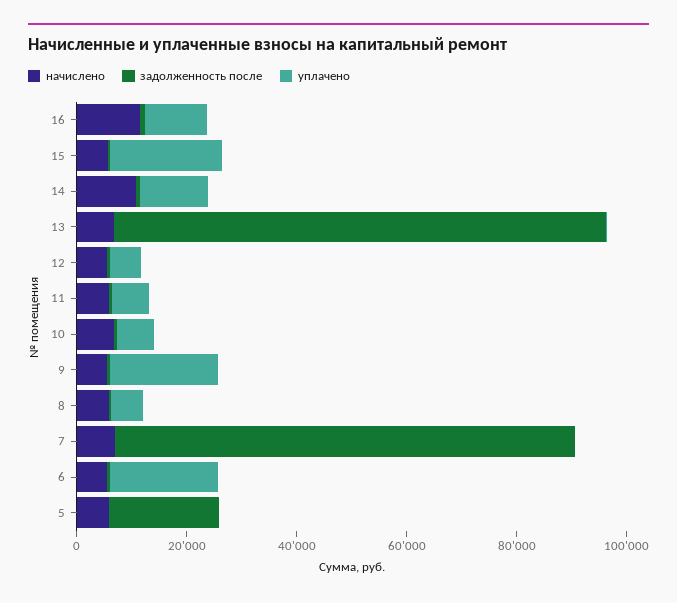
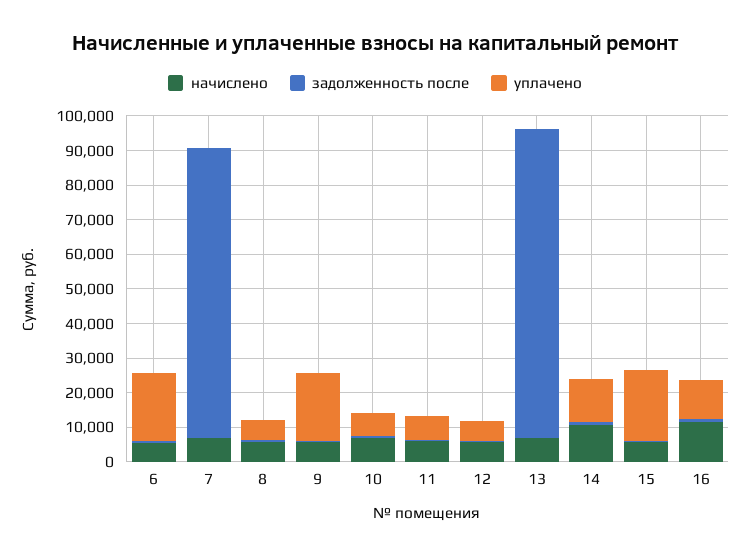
  {
    "начислено": {
      "16": 12500,
      "15": 5000,
      "14": 10000,
      "13": 7500,
      "12": 5000,
      "11": 5000,
      "10": 7500,
      "9": 5000,
      "8": 5000,
      "7": 7500,
-     "6": 5000,
+     "6": 5000
-     "5": 5000
    },
    "задолженность после": {
      "16": 0,
      "15": 0,
      "14": 0,
      "13": 90000,
      "12": 0,
      "11": 0,
      "10": 0,
      "9": 0,
      "8": 0,
      "7": 85000,
-     "6": 0,
+     "6": 0
-     "5": 20000
    },
    "уплачено": {
      "16": 12500,
      "15": 20000,
      "14": 12500,
      "13": 0,
      "12": 5000,
      "11": 7500,
      "10": 7500,
      "9": 20000,
      "8": 5000,
      "7": 0,
-     "6": 20000,
+     "6": 20000
-     "5": 0
    }
  }

